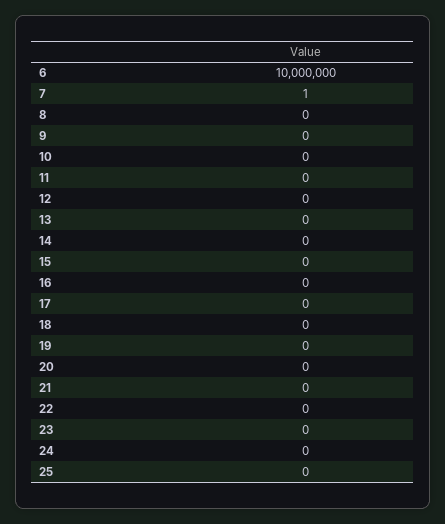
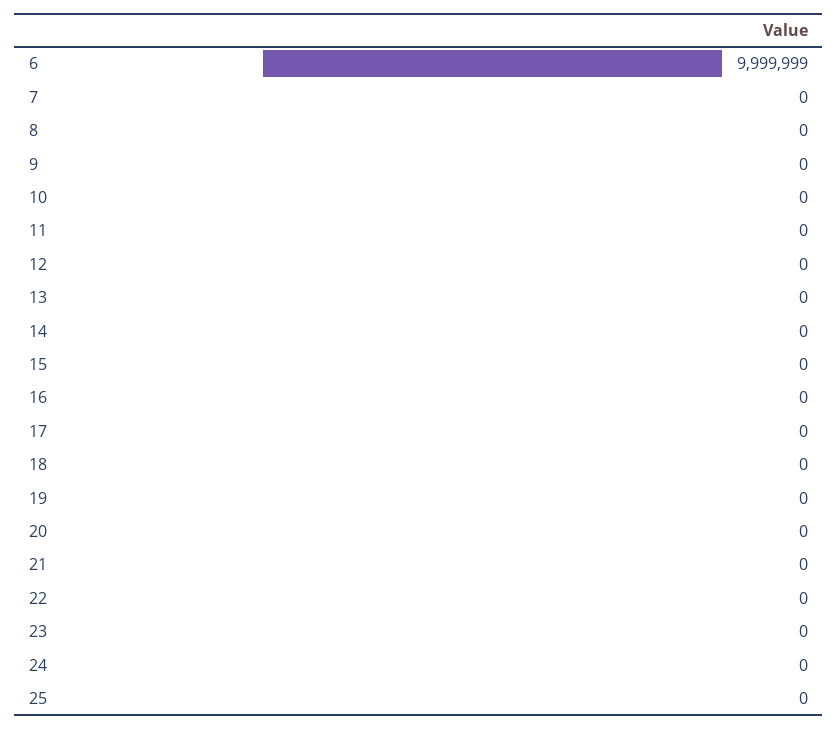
  {
-   "6": 10000000,
+   "6": 9999999,
-   "7": 1,
+   "7": 0,
    "8": 0,
    "9": 0,
    "10": 0,
    "11": 0,
    "12": 0,
    "13": 0,
    "14": 0,
    "15": 0,
    "16": 0,
    "17": 0,
    "18": 0,
    "19": 0,
    "20": 0,
    "21": 0,
    "22": 0,
    "23": 0,
    "24": 0,
    "25": 0
  }

